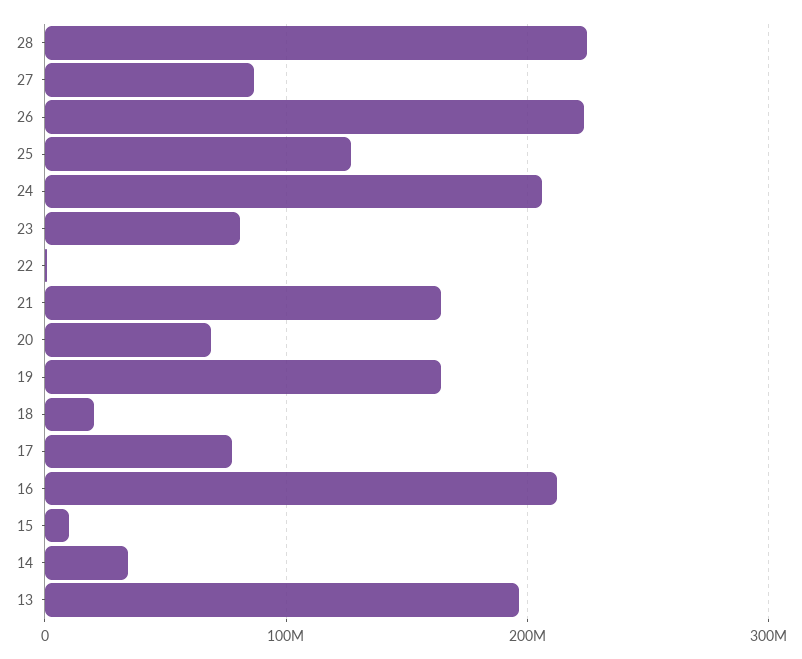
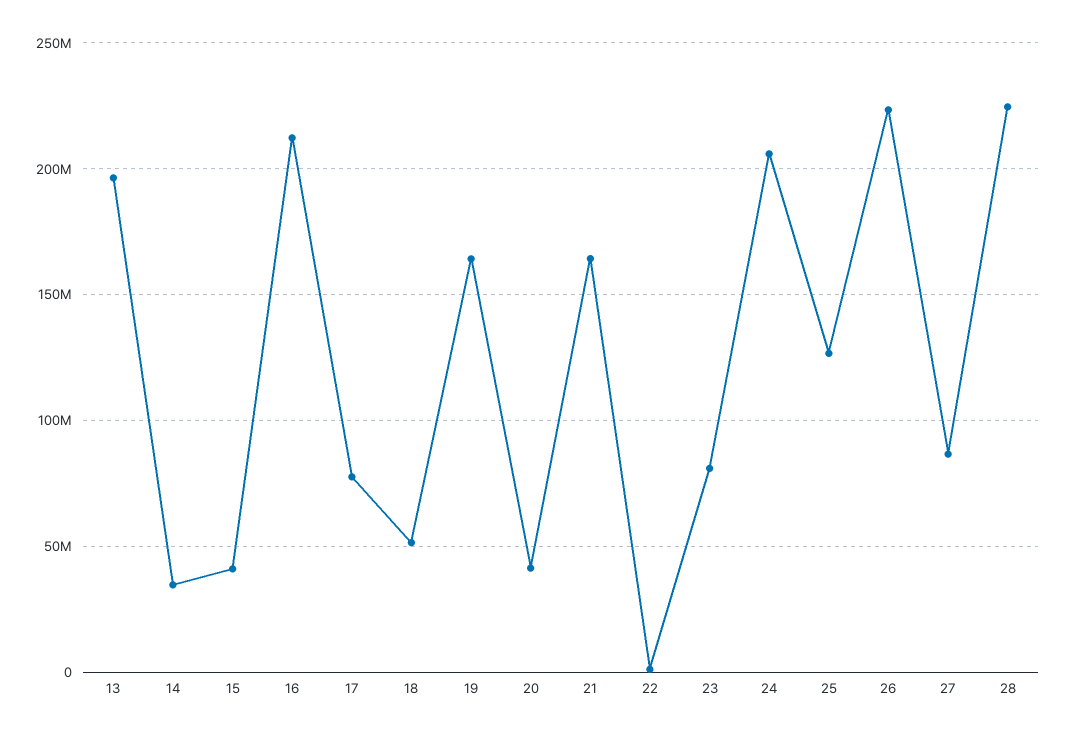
  {
    "28": 225000000,
    "27": 85000000,
    "26": 225000000,
    "25": 125000000,
    "24": 205000000,
    "23": 80000000,
    "22": 0,
    "21": 165000000,
-   "20": 70000000,
+   "20": 40000000,
    "19": 165000000,
-   "18": 20000000,
+   "18": 50000000,
    "17": 80000000,
    "16": 210000000,
-   "15": 10000000,
+   "15": 40000000,
    "14": 35000000,
    "13": 195000000
  }

